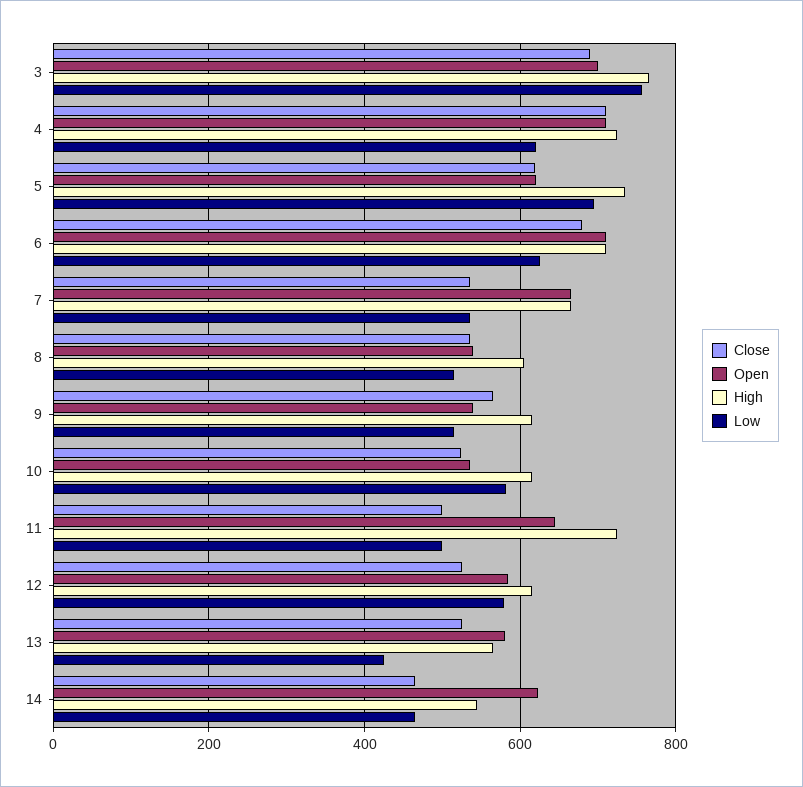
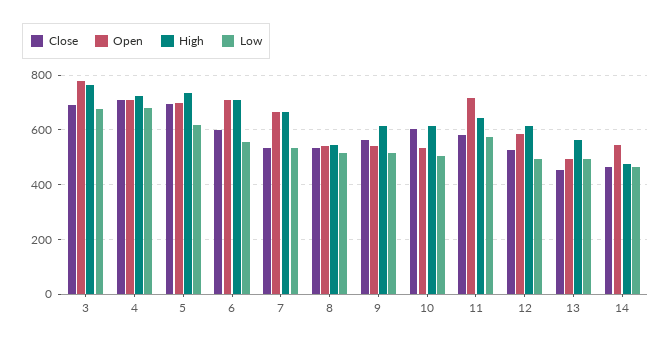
  {
    "Close": {
      "3": 700,
      "4": 720,
-     "5": 620,
+     "5": 700,
-     "6": 680,
+     "6": 600,
      "7": 540,
      "8": 540,
      "9": 560,
-     "10": 520,
+     "10": 600,
-     "11": 500,
+     "11": 575,
      "12": 520,
-     "13": 520,
+     "13": 450,
      "14": 460
    },
    "Open": {
-     "3": 700,
+     "3": 775,
      "4": 720,
-     "5": 620,
+     "5": 700,
      "6": 720,
      "7": 660,
      "8": 540,
      "9": 540,
      "10": 540,
-     "11": 640,
+     "11": 725,
      "12": 580,
-     "13": 580,
+     "13": 500,
-     "14": 620
+     "14": 550
    },
    "High": {
      "3": 760,
      "4": 720,
      "5": 740,
      "6": 720,
      "7": 660,
-     "8": 600,
+     "8": 550,
      "9": 620,
      "10": 620,
-     "11": 720,
+     "11": 650,
      "12": 620,
      "13": 560,
-     "14": 540
+     "14": 475
    },
    "Low": {
-     "3": 760,
+     "3": 675,
-     "4": 620,
+     "4": 675,
-     "5": 700,
+     "5": 625,
-     "6": 620,
+     "6": 550,
      "7": 540,
      "8": 520,
      "9": 520,
-     "10": 580,
+     "10": 500,
-     "11": 500,
+     "11": 575,
-     "12": 580,
+     "12": 500,
-     "13": 420,
+     "13": 500,
      "14": 460
    }
  }

